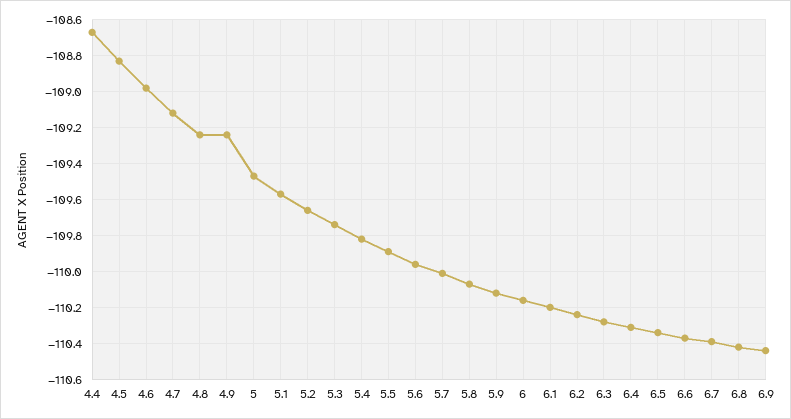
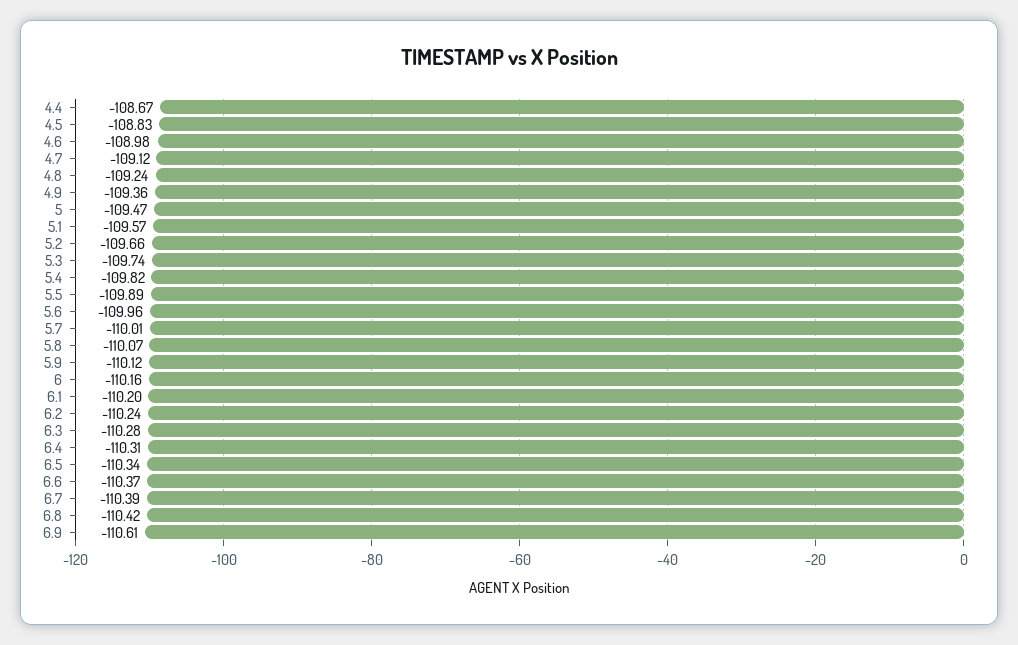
  {
    "4.4": -108.67,
    "4.5": -108.83,
    "4.6": -108.98,
    "4.7": -109.12,
    "4.8": -109.24,
-   "4.9": -109.25,
+   "4.9": -109.36,
    "5": -109.47,
    "5.1": -109.57,
    "5.2": -109.66,
    "5.3": -109.74,
    "5.4": -109.82,
    "5.5": -109.89,
    "5.6": -109.96,
    "5.7": -110.01,
    "5.8": -110.07,
    "5.9": -110.12,
    "6": -110.16,
    "6.1": -110.2,
    "6.2": -110.24,
    "6.3": -110.28,
    "6.4": -110.31,
    "6.5": -110.34,
    "6.6": -110.37,
    "6.7": -110.39,
    "6.8": -110.42,
-   "6.9": -110.45
+   "6.9": -110.61
  }

